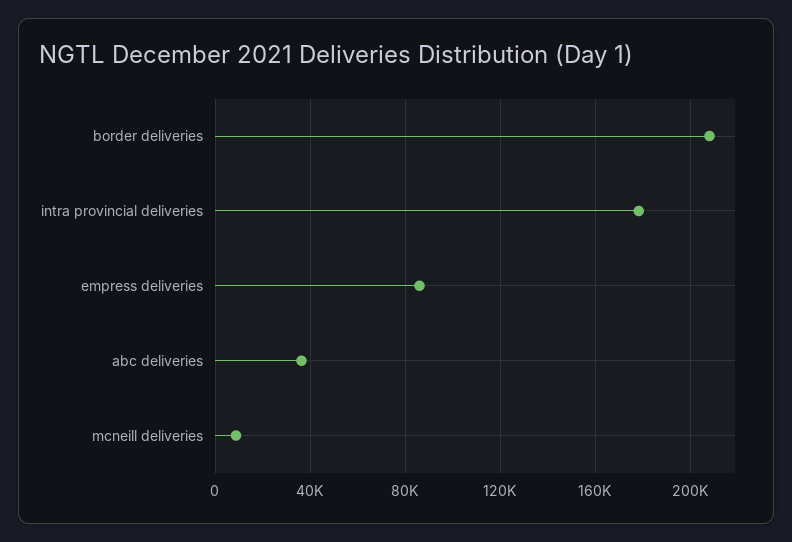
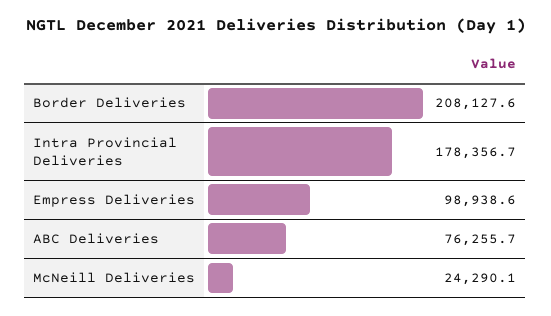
  {
    "border deliveries": 208127.6,
    "intra provincial deliveries": 178356.7,
-   "empress deliveries": 85000,
+   "empress deliveries": 98938.6,
-   "abc deliveries": 35000,
+   "abc deliveries": 76255.7,
-   "mcneill deliveries": 10000
+   "mcneill deliveries": 24290.1
  }

